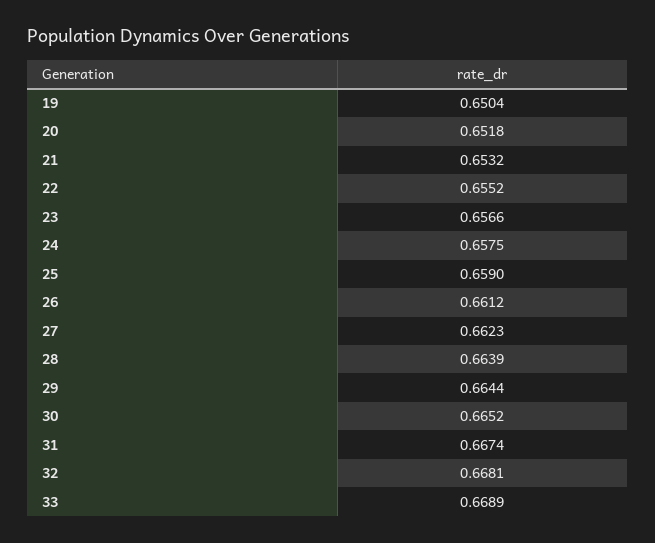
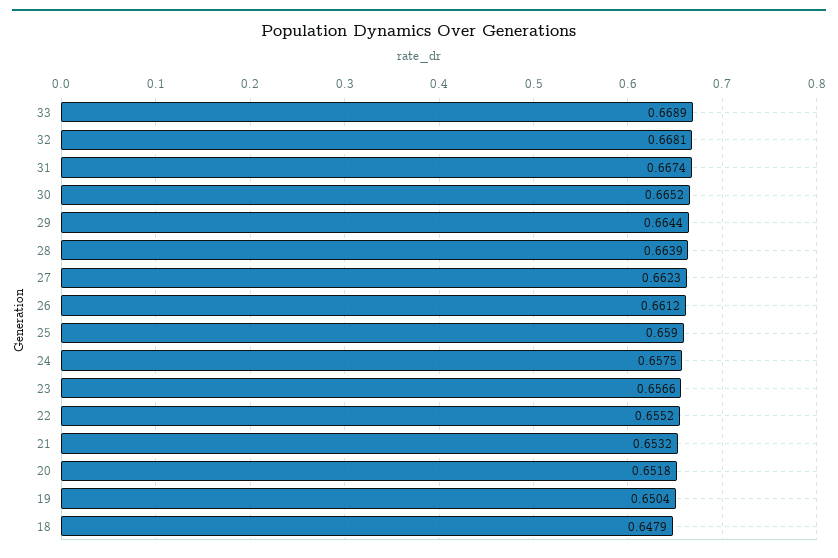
  {
    "19": 0.6504,
    "20": 0.6518,
    "21": 0.6532,
    "22": 0.6552,
    "23": 0.6566,
    "24": 0.6575,
    "25": 0.659,
    "26": 0.6612,
    "27": 0.6623,
    "28": 0.6639,
    "29": 0.6644,
    "30": 0.6652,
    "31": 0.6674,
    "32": 0.6681,
-   "33": 0.6689
+   "33": 0.6689,
+   "18": 0.6479
  }

